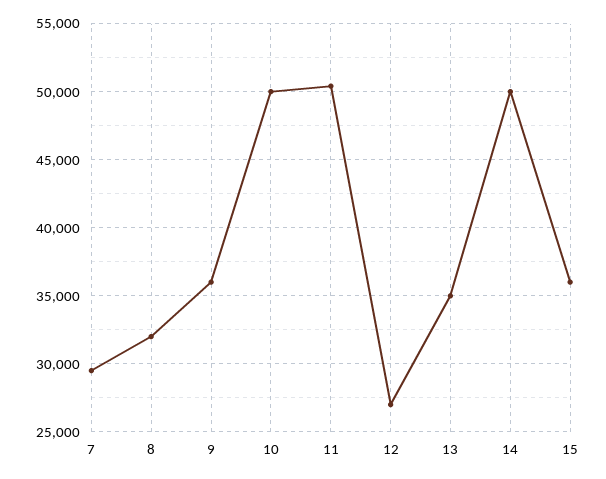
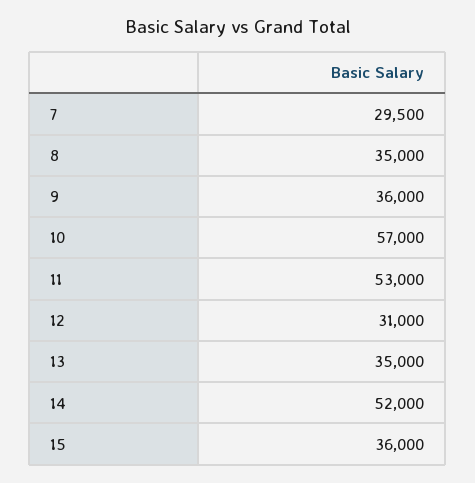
  {
    "7": 29500,
-   "8": 32000,
+   "8": 35000,
    "9": 36000,
-   "10": 50000,
+   "10": 57000,
-   "11": 50500,
+   "11": 53000,
-   "12": 27000,
+   "12": 31000,
    "13": 35000,
-   "14": 50000,
+   "14": 52000,
    "15": 36000
  }

